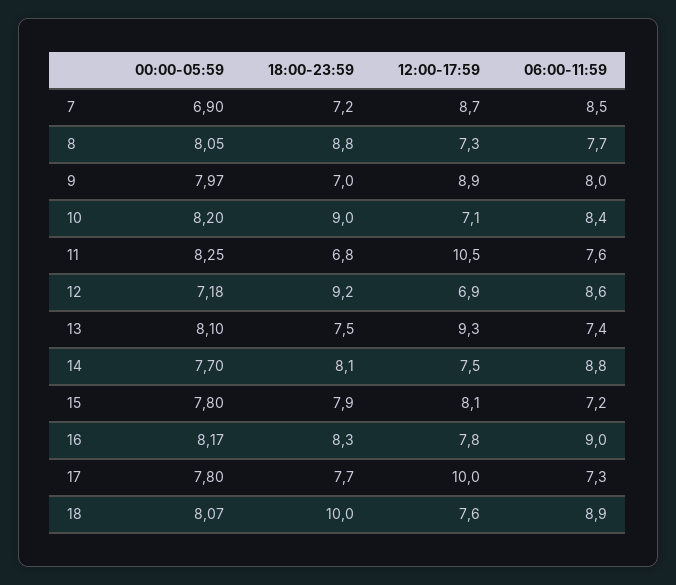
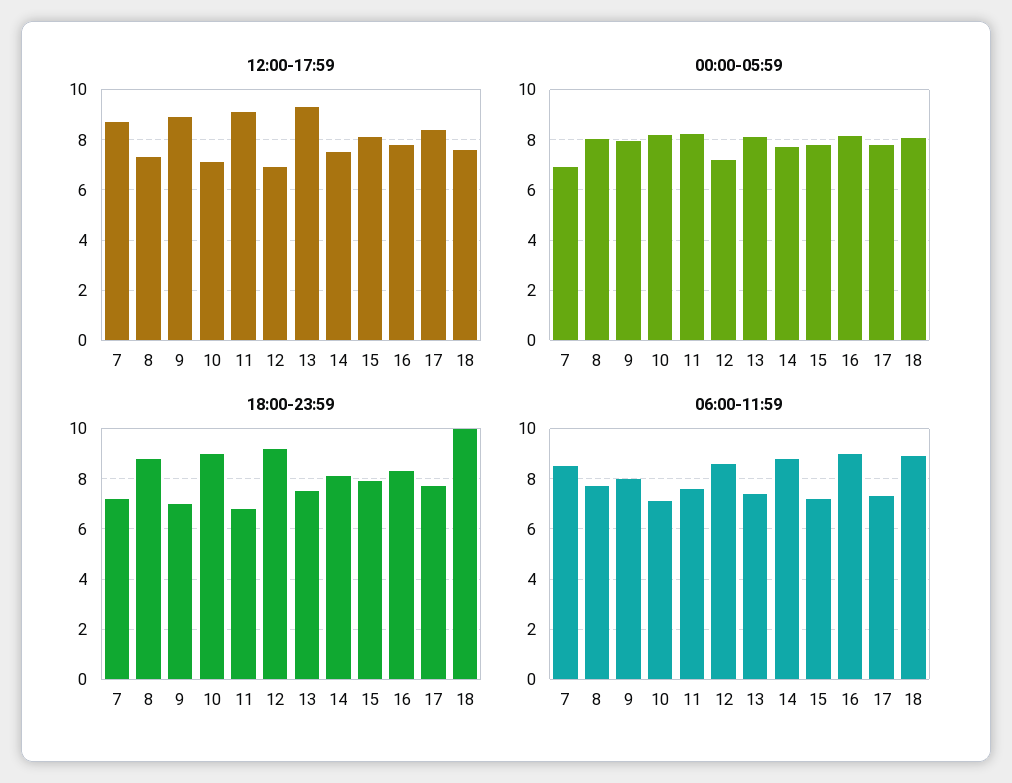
  {
    "00:00-05:59": {
      "7": 6.9,
      "8": 8.05,
      "9": 7.97,
      "10": 8.2,
      "11": 8.25,
      "12": 7.18,
      "13": 8.1,
      "14": 7.7,
      "15": 7.8,
      "16": 8.17,
      "17": 7.8,
      "18": 8.07
    },
    "18:00-23:59": {
      "7": 7.2,
      "8": 8.8,
      "9": 7,
      "10": 9,
      "11": 6.8,
      "12": 9.2,
      "13": 7.5,
      "14": 8.1,
      "15": 7.9,
      "16": 8.3,
      "17": 7.7,
      "18": 10
    },
    "12:00-17:59": {
      "7": 8.7,
      "8": 7.3,
      "9": 8.9,
      "10": 7.1,
-     "11": 10.5,
+     "11": 9,
      "12": 6.9,
      "13": 9.3,
      "14": 7.5,
      "15": 8.1,
      "16": 7.8,
-     "17": 10,
+     "17": 8.5,
      "18": 7.6
    },
    "06:00-11:59": {
      "7": 8.5,
      "8": 7.7,
      "9": 8,
-     "10": 8.4,
+     "10": 7,
      "11": 7.6,
      "12": 8.6,
      "13": 7.4,
      "14": 8.8,
      "15": 7.2,
      "16": 9,
      "17": 7.3,
      "18": 8.9
    }
  }

